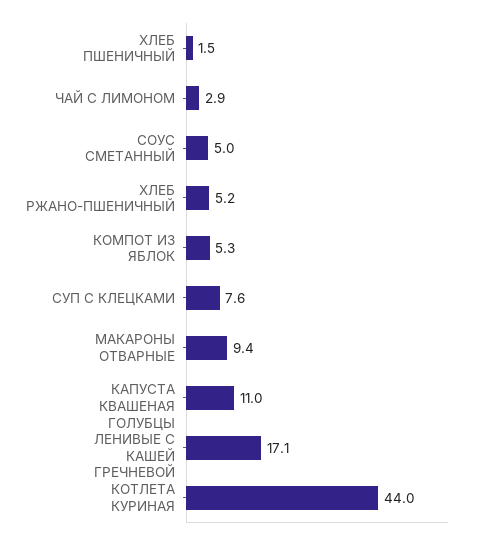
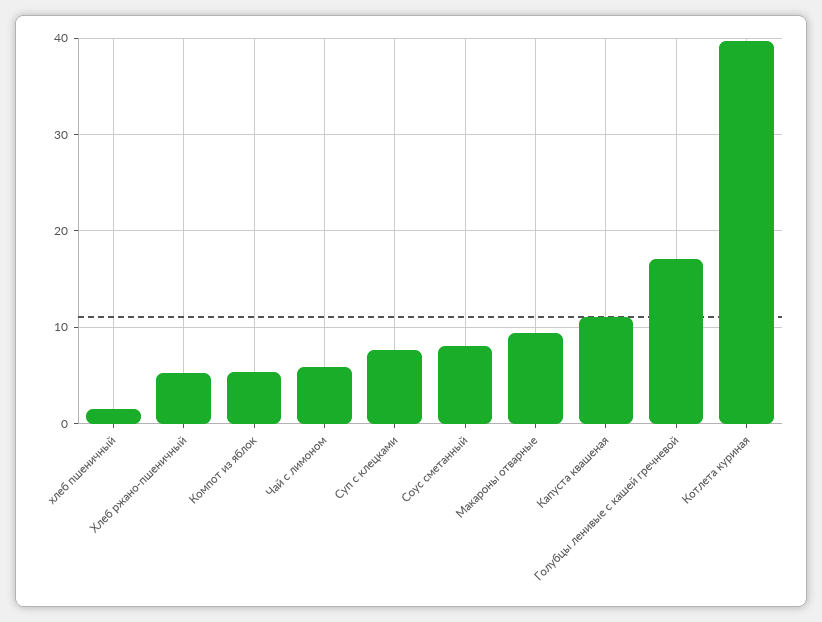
  {
    "ХЛЕБ ПШЕНИЧНЫЙ": 1.5,
-   "ЧАЙ С ЛИМОНОМ": 2.9,
+   "ЧАЙ С ЛИМОНОМ": 6,
-   "СОУС СМЕТАННЫЙ": 5,
+   "СОУС СМЕТАННЫЙ": 8,
    "ХЛЕБ РЖАНО-ПШЕНИЧНЫЙ": 5.2,
    "КОМПОТ ИЗ ЯБЛОК": 5.3,
    "СУП С КЛЕЦКАМИ": 7.6,
    "МАКАРОНЫ ОТВАРНЫЕ": 9.4,
    "КАПУСТА КВАШЕНАЯ": 11,
    "ГОЛУБЦЫ ЛЕНИВЫЕ С КАШЕЙ ГРЕЧНЕВОЙ": 17.1,
-   "КОТЛЕТА КУРИНАЯ": 44
+   "КОТЛЕТА КУРИНАЯ": 40
  }

